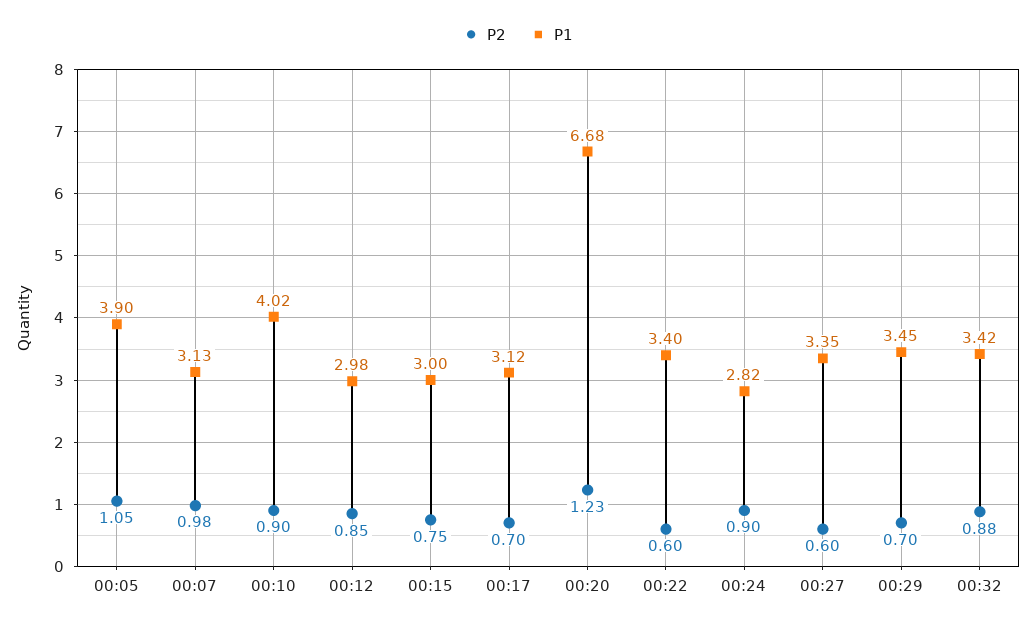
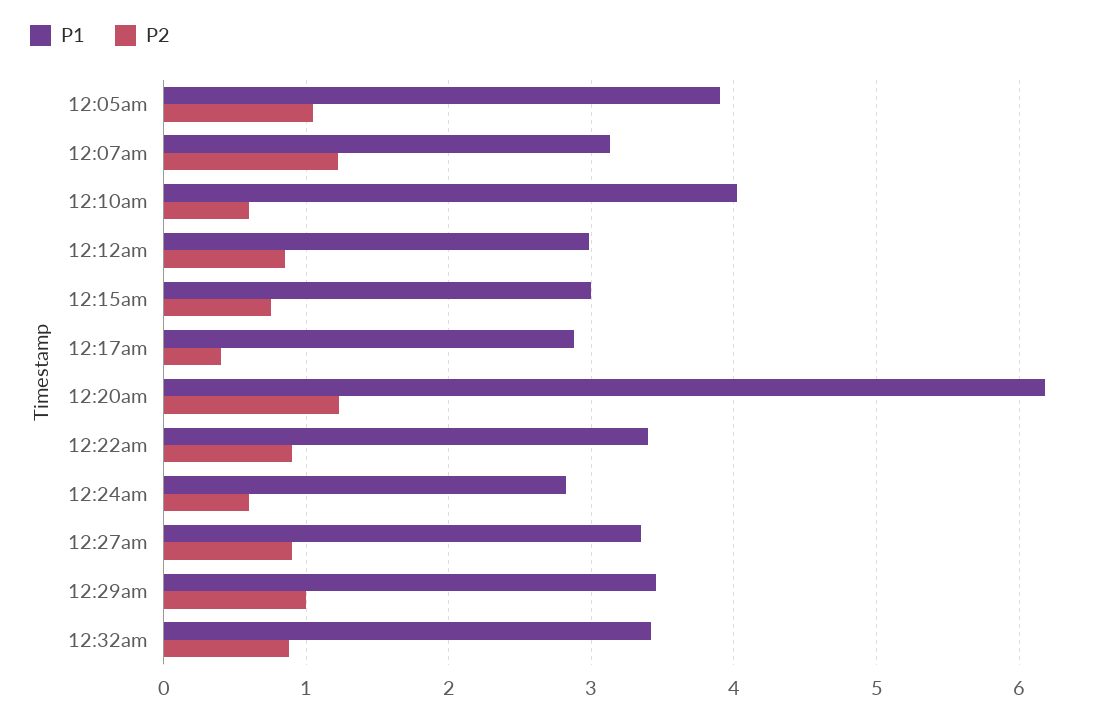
  {
    "P2": {
      "00:05": 1.05,
-     "00:07": 0.98,
+     "00:07": 1.2,
-     "00:10": 0.9,
+     "00:10": 0.6,
      "00:12": 0.85,
      "00:15": 0.75,
-     "00:17": 0.7,
+     "00:17": 0.4,
      "00:20": 1.23,
-     "00:22": 0.6,
+     "00:22": 0.9,
-     "00:24": 0.9,
+     "00:24": 0.6,
-     "00:27": 0.6,
+     "00:27": 0.9,
-     "00:29": 0.7,
+     "00:29": 1,
      "00:32": 0.88
    },
    "P1": {
      "00:05": 3.9,
      "00:07": 3.13,
      "00:10": 4.02,
      "00:12": 2.98,
      "00:15": 3,
-     "00:17": 3.12,
+     "00:17": 2.9,
-     "00:20": 6.68,
+     "00:20": 6.2,
      "00:22": 3.4,
      "00:24": 2.82,
      "00:27": 3.35,
      "00:29": 3.45,
      "00:32": 3.42
    }
  }

